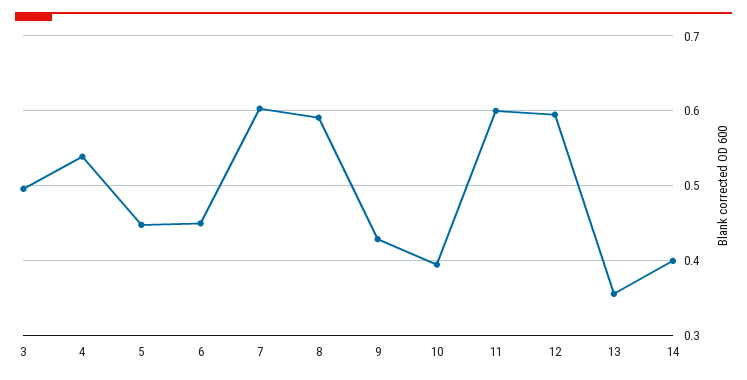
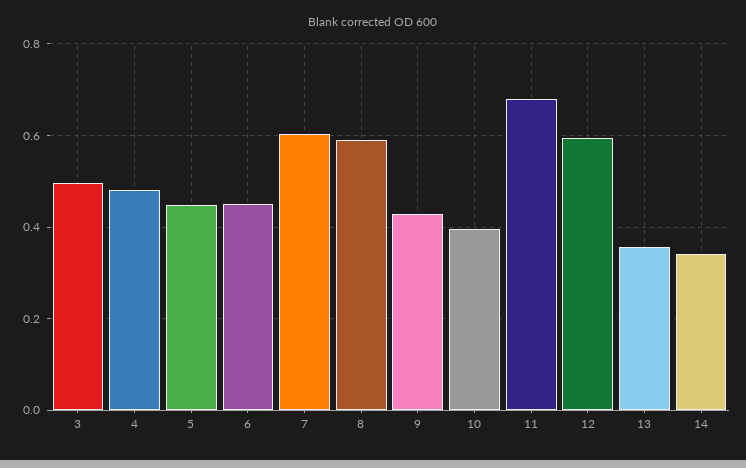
  {
    "3": 0.5,
-   "4": 0.54,
+   "4": 0.48,
    "5": 0.45,
    "6": 0.45,
    "7": 0.6,
    "8": 0.59,
    "9": 0.43,
    "10": 0.4,
-   "11": 0.6,
+   "11": 0.68,
    "12": 0.6,
    "13": 0.36,
-   "14": 0.4
+   "14": 0.34
  }

